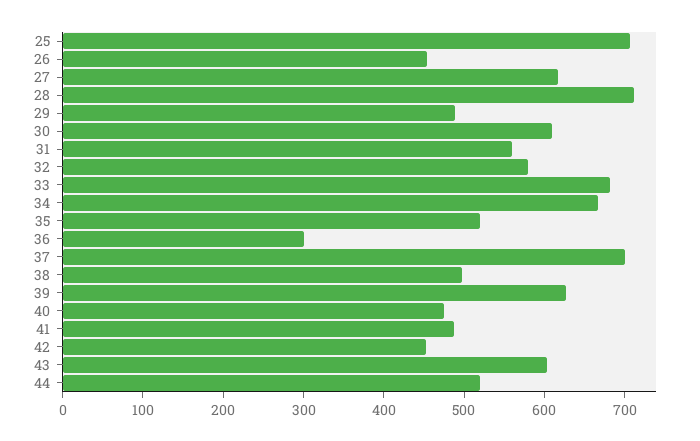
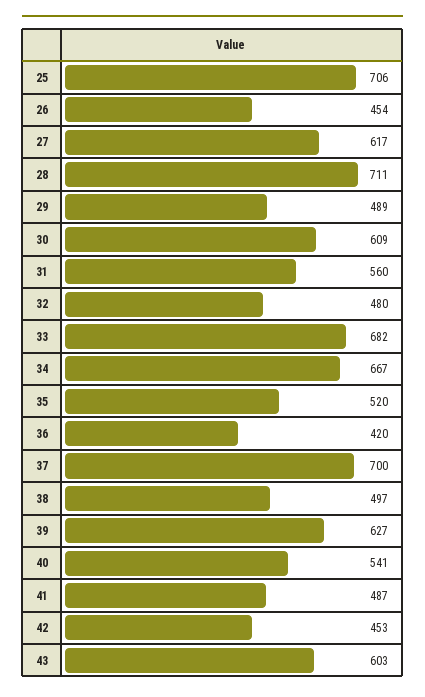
  {
    "25": 706,
    "26": 454,
    "27": 617,
    "28": 711,
    "29": 489,
    "30": 609,
    "31": 560,
-   "32": 580,
+   "32": 480,
    "33": 682,
    "34": 667,
    "35": 520,
-   "36": 300,
+   "36": 420,
    "37": 700,
    "38": 497,
    "39": 627,
-   "40": 480,
+   "40": 541,
    "41": 487,
    "42": 453,
-   "43": 603,
+   "43": 603
-   "44": 520
  }

